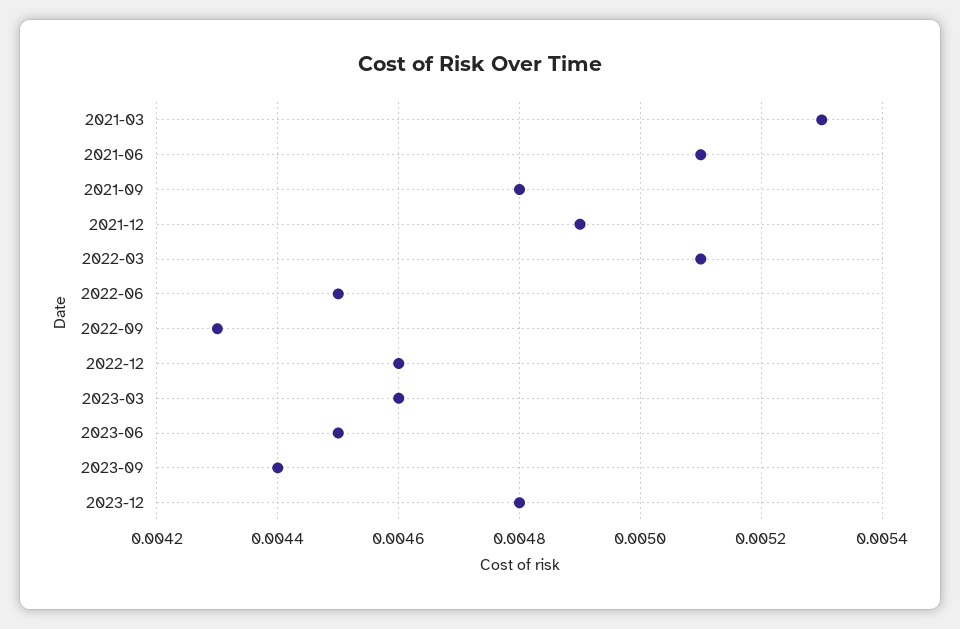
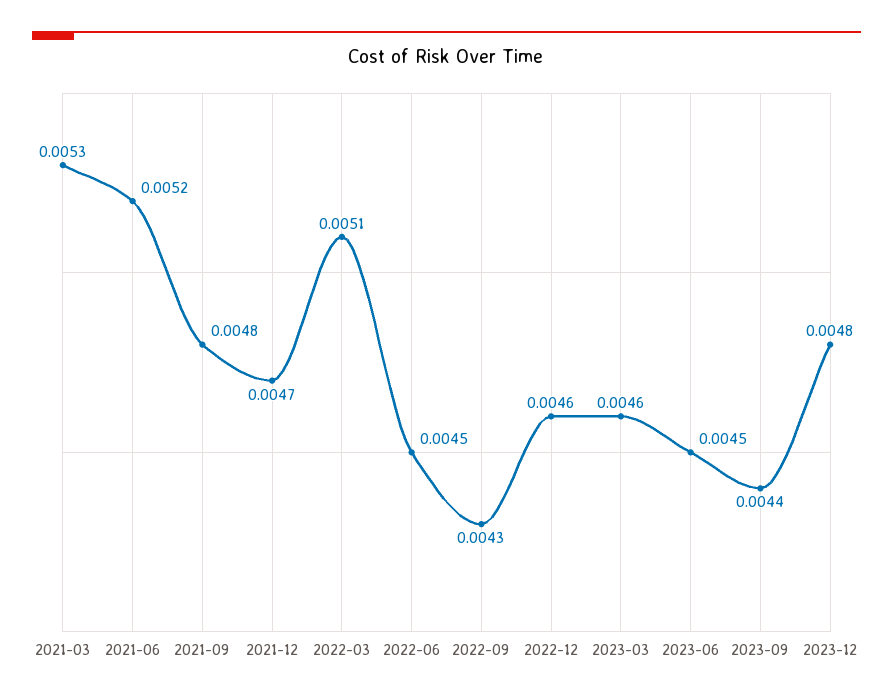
  {
    "2021-03": 0.0053,
-   "2021-06": 0.0051,
+   "2021-06": 0.0052,
    "2021-09": 0.0048,
-   "2021-12": 0.0049,
+   "2021-12": 0.0047,
    "2022-03": 0.0051,
    "2022-06": 0.0045,
    "2022-09": 0.0043,
    "2022-12": 0.0046,
    "2023-03": 0.0046,
    "2023-06": 0.0045,
    "2023-09": 0.0044,
    "2023-12": 0.0048
  }

